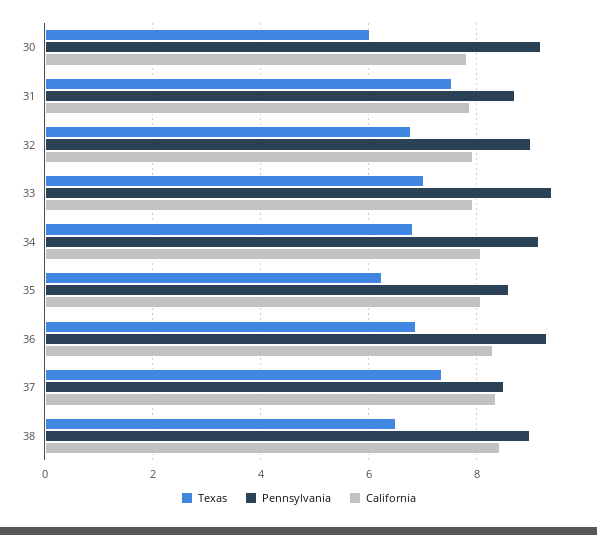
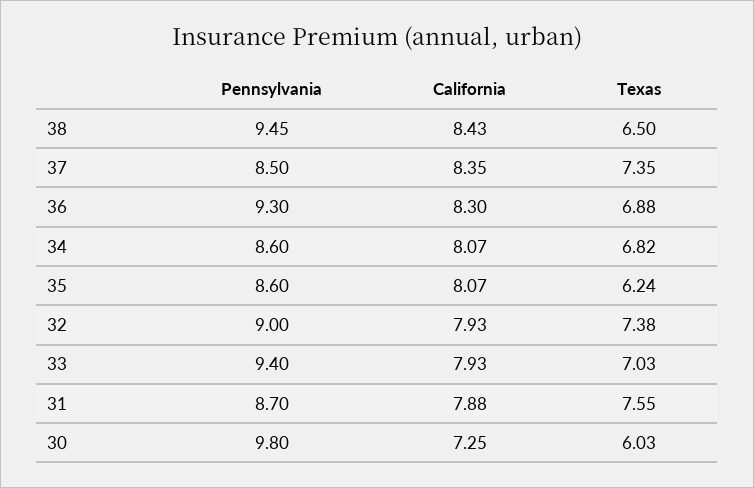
  {
    "Texas": {
      "30": 6.03,
      "31": 7.55,
-     "32": 6.8,
+     "32": 7.38,
      "33": 7.03,
      "34": 6.82,
      "35": 6.24,
      "36": 6.88,
      "37": 7.35,
      "38": 6.5
    },
    "Pennsylvania": {
-     "30": 9.2,
+     "30": 9.8,
      "31": 8.7,
      "32": 9,
      "33": 9.4,
-     "34": 9.2,
+     "34": 8.6,
      "35": 8.6,
      "36": 9.3,
      "37": 8.5,
-     "38": 9
+     "38": 9.45
    },
    "California": {
-     "30": 7.8,
+     "30": 7.25,
      "31": 7.88,
      "32": 7.93,
      "33": 7.93,
      "34": 8.07,
      "35": 8.07,
      "36": 8.3,
      "37": 8.35,
      "38": 8.43
    }
  }

